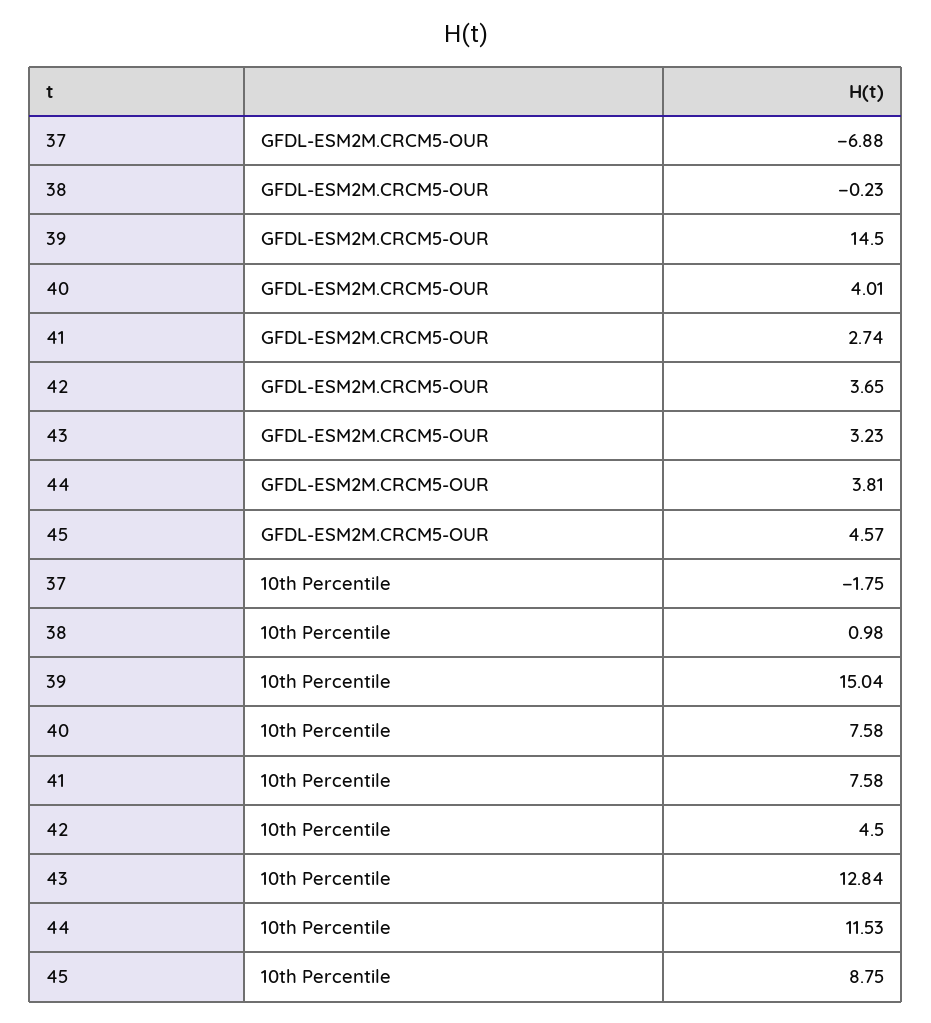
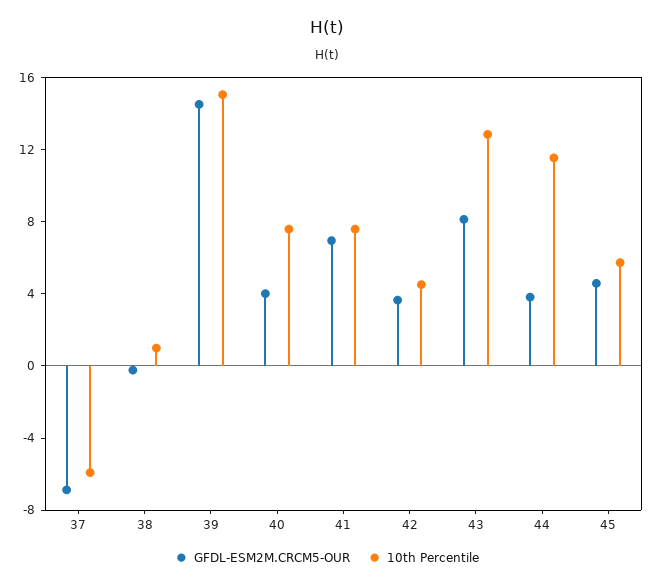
  {
    "GFDL-ESM2M.CRCM5-OUR": {
      "37": -6.88,
      "38": -0.23,
      "39": 14.5,
      "40": 4.01,
-     "41": 2.74,
+     "41": 7,
      "42": 3.65,
-     "43": 3.23,
+     "43": 8,
      "44": 3.81,
      "45": 4.57
    },
    "10th Percentile": {
-     "37": -1.75,
+     "37": -6,
      "38": 0.98,
      "39": 15.04,
      "40": 7.58,
      "41": 7.58,
      "42": 4.5,
      "43": 12.84,
      "44": 11.53,
-     "45": 8.75
+     "45": 6
    }
  }

